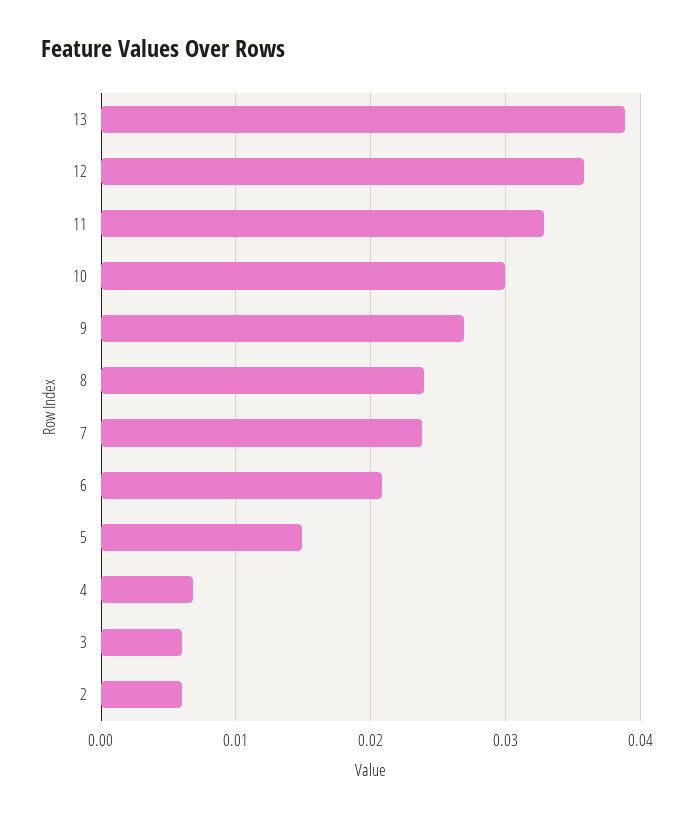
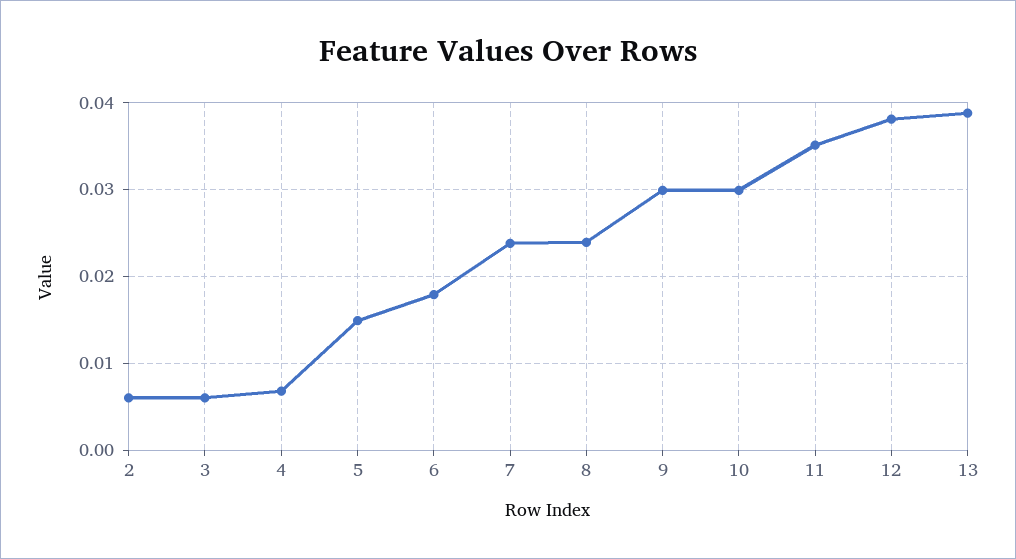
  {
    "13": 0.039,
-   "12": 0.036,
+   "12": 0.038,
-   "11": 0.033,
+   "11": 0.035,
    "10": 0.03,
-   "9": 0.027,
+   "9": 0.03,
    "8": 0.024,
    "7": 0.024,
-   "6": 0.021,
+   "6": 0.018,
    "5": 0.015,
    "4": 0.007,
    "3": 0.006,
    "2": 0.006
  }

